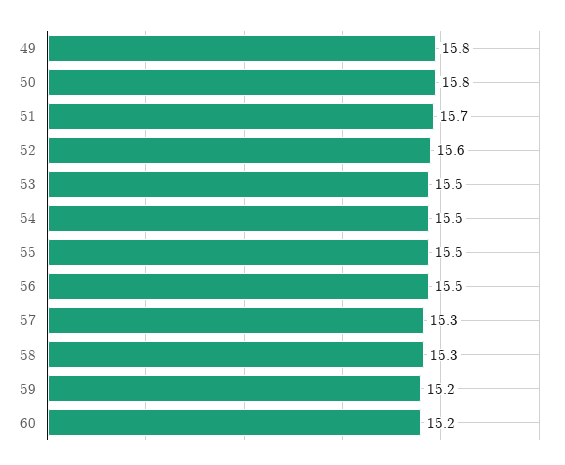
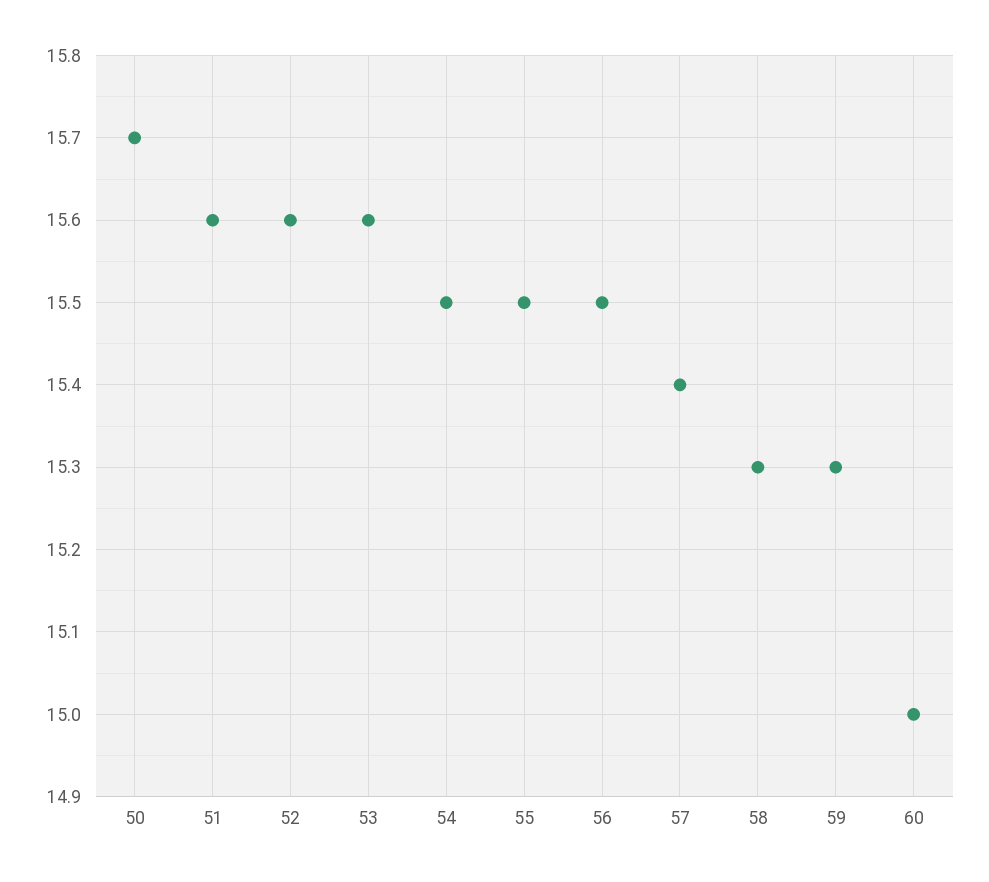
  {
-   "49": 15.8,
-   "50": 15.8,
+   "50": 15.7,
-   "51": 15.7,
+   "51": 15.6,
    "52": 15.6,
-   "53": 15.5,
+   "53": 15.6,
    "54": 15.5,
    "55": 15.5,
    "56": 15.5,
-   "57": 15.3,
+   "57": 15.4,
    "58": 15.3,
-   "59": 15.2,
+   "59": 15.3,
-   "60": 15.2
+   "60": 15
  }

